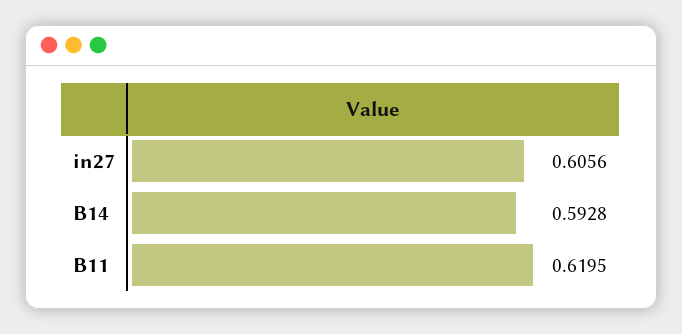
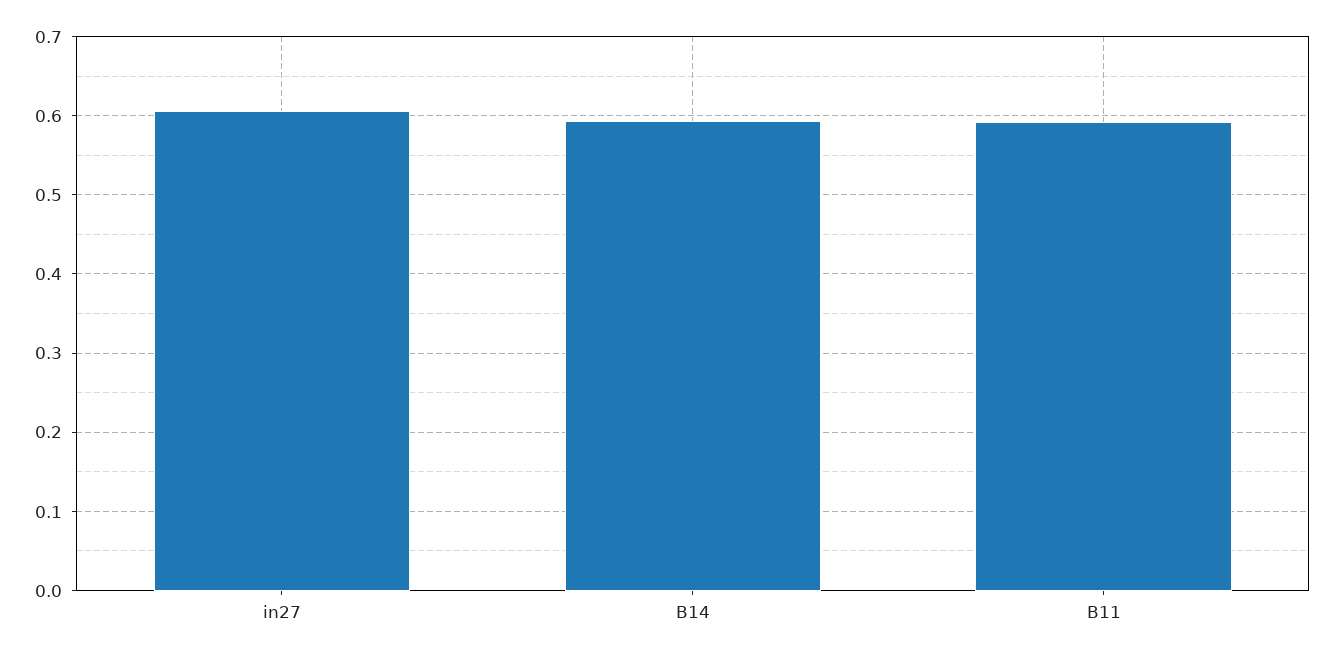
  {
    "in27": 0.6056,
    "B14": 0.5928,
-   "B11": 0.6195
+   "B11": 0.59
  }

